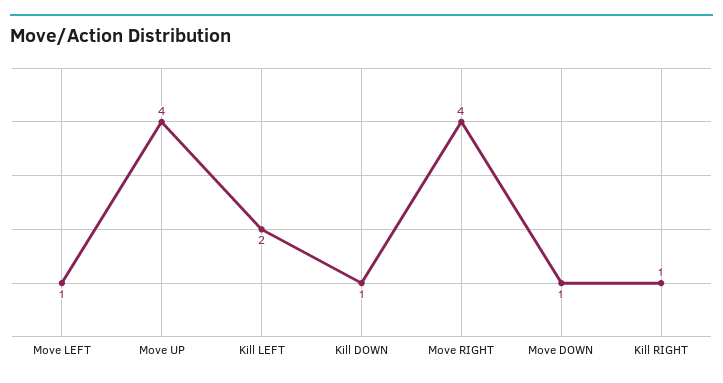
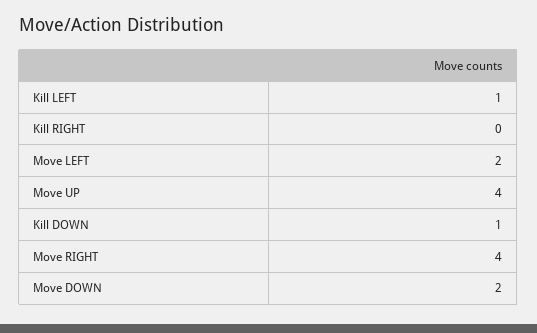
  {
-   "Move LEFT": 1,
+   "Move LEFT": 2,
    "Move UP": 4,
-   "Kill LEFT": 2,
+   "Kill LEFT": 1,
    "Kill DOWN": 1,
    "Move RIGHT": 4,
-   "Move DOWN": 1,
+   "Move DOWN": 2,
-   "Kill RIGHT": 1
+   "Kill RIGHT": 0
  }

